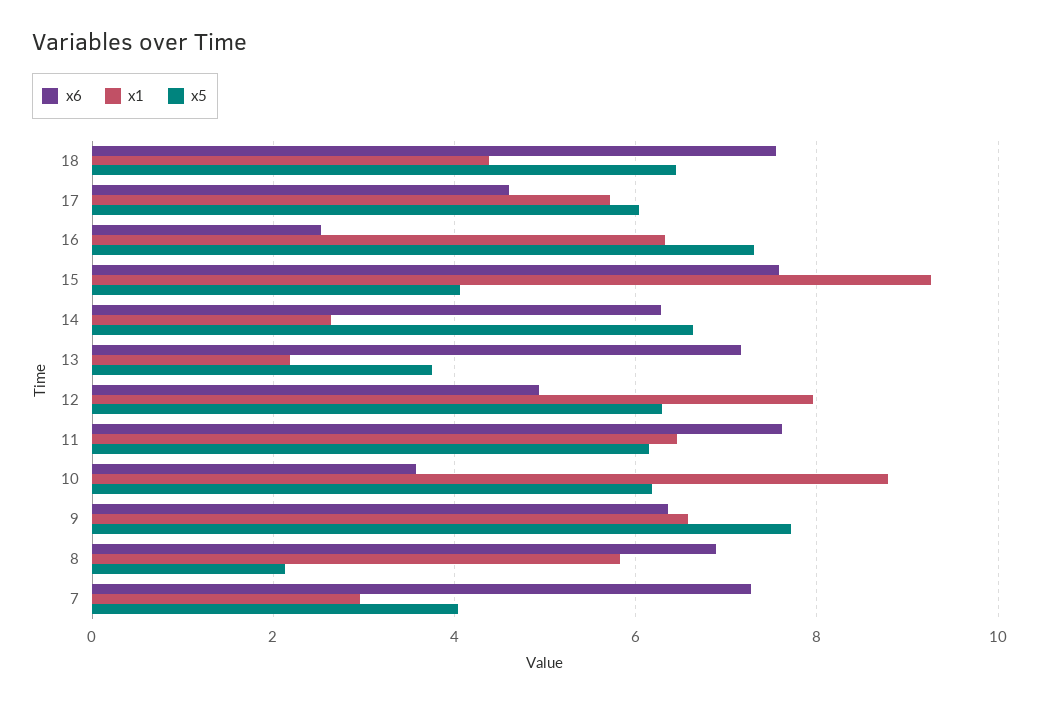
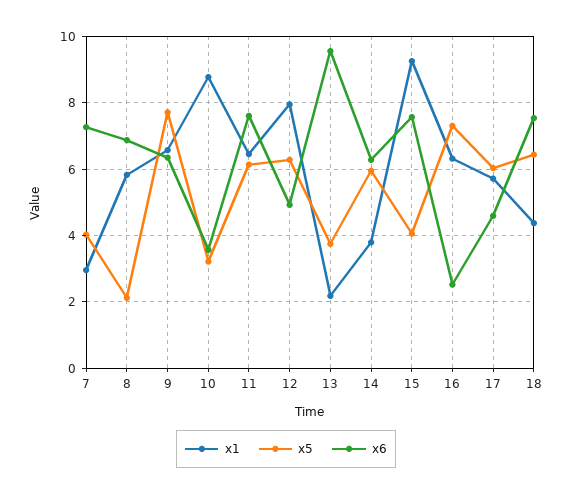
  {
    "x6": {
      "18": 7.6,
      "17": 4.6,
      "16": 2.6,
      "15": 7.6,
      "14": 6.2,
-     "13": 7.2,
+     "13": 9.6,
      "12": 5,
      "11": 7.6,
      "10": 3.6,
      "9": 6.4,
      "8": 6.8,
      "7": 7.2
    },
    "x1": {
      "18": 4.4,
      "17": 5.8,
      "16": 6.4,
      "15": 9.2,
-     "14": 2.6,
+     "14": 3.8,
      "13": 2.2,
      "12": 8,
      "11": 6.4,
      "10": 8.8,
      "9": 6.6,
      "8": 5.8,
      "7": 3
    },
    "x5": {
      "18": 6.4,
      "17": 6,
      "16": 7.4,
      "15": 4,
-     "14": 6.6,
+     "14": 6,
      "13": 3.8,
      "12": 6.2,
      "11": 6.2,
-     "10": 6.2,
+     "10": 3.2,
      "9": 7.8,
      "8": 2.2,
      "7": 4
    }
  }

